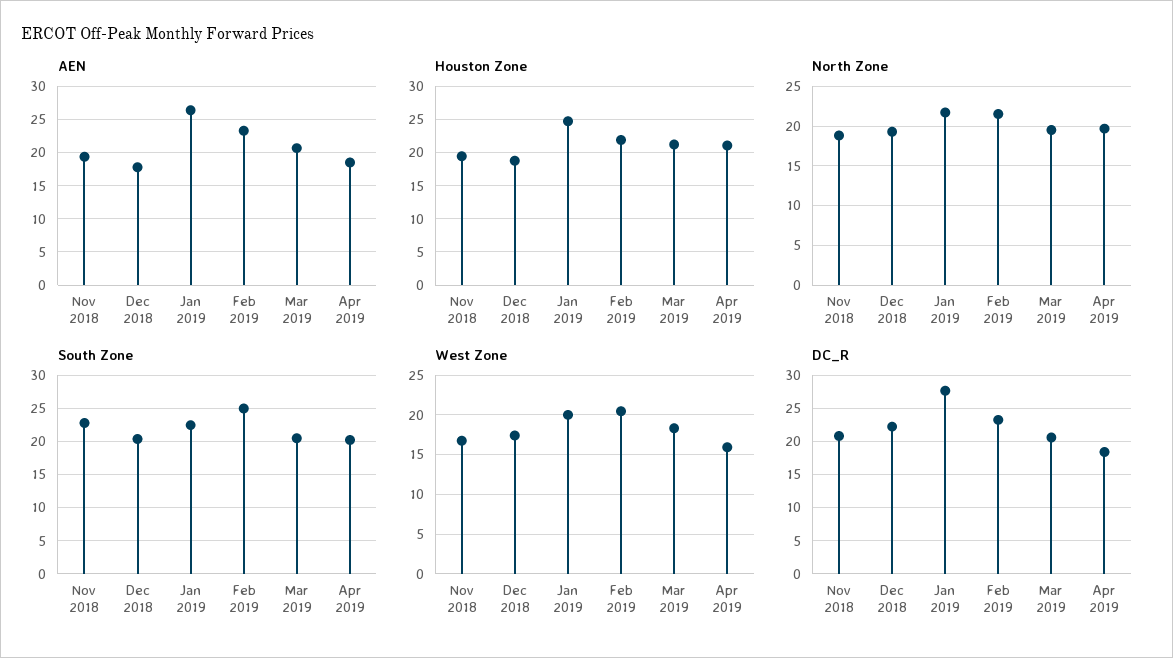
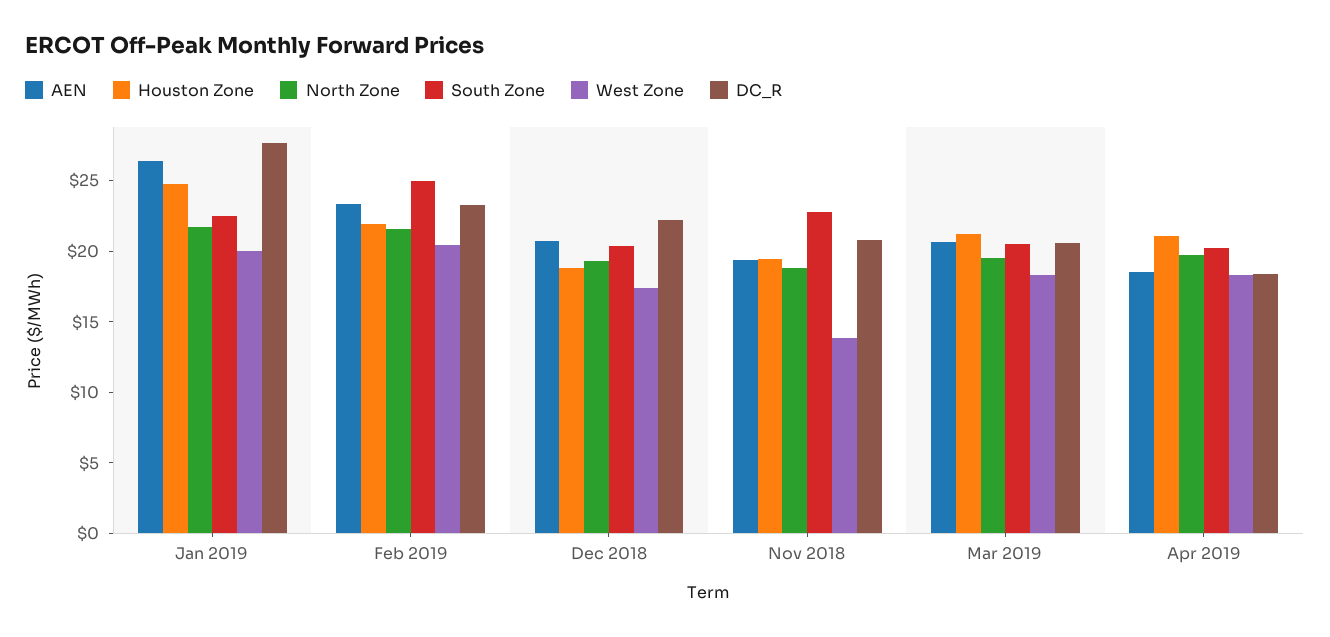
  {
    "AEN": {
      "Nov 2018": 19,
-     "Dec 2018": 18,
+     "Dec 2018": 21,
      "Jan 2019": 26,
      "Feb 2019": 23,
      "Mar 2019": 21,
      "Apr 2019": 19
    },
    "Houston Zone": {
      "Nov 2018": 19,
      "Dec 2018": 19,
      "Jan 2019": 25,
      "Feb 2019": 22,
      "Mar 2019": 21,
      "Apr 2019": 21
    },
    "North Zone": {
      "Nov 2018": 19,
      "Dec 2018": 19,
      "Jan 2019": 22,
      "Feb 2019": 22,
      "Mar 2019": 20,
      "Apr 2019": 20
    },
    "South Zone": {
      "Nov 2018": 23,
      "Dec 2018": 20,
      "Jan 2019": 22,
      "Feb 2019": 25,
      "Mar 2019": 20,
      "Apr 2019": 20
    },
    "West Zone": {
-     "Nov 2018": 17,
+     "Nov 2018": 14,
      "Dec 2018": 17,
      "Jan 2019": 20,
      "Feb 2019": 20,
      "Mar 2019": 18,
-     "Apr 2019": 16
+     "Apr 2019": 18
    },
    "DC_R": {
      "Nov 2018": 21,
      "Dec 2018": 22,
      "Jan 2019": 28,
      "Feb 2019": 23,
      "Mar 2019": 21,
      "Apr 2019": 18
    }
  }

